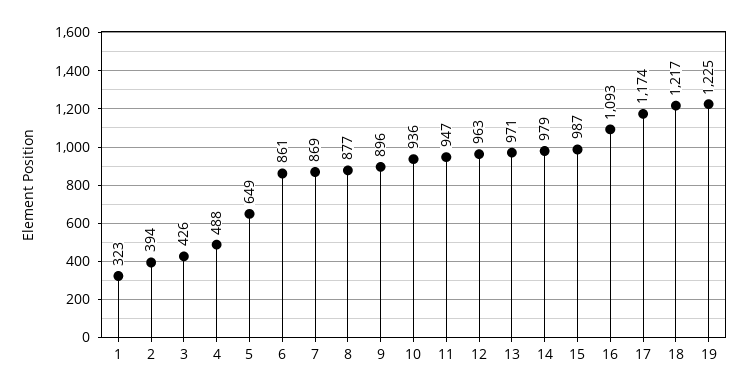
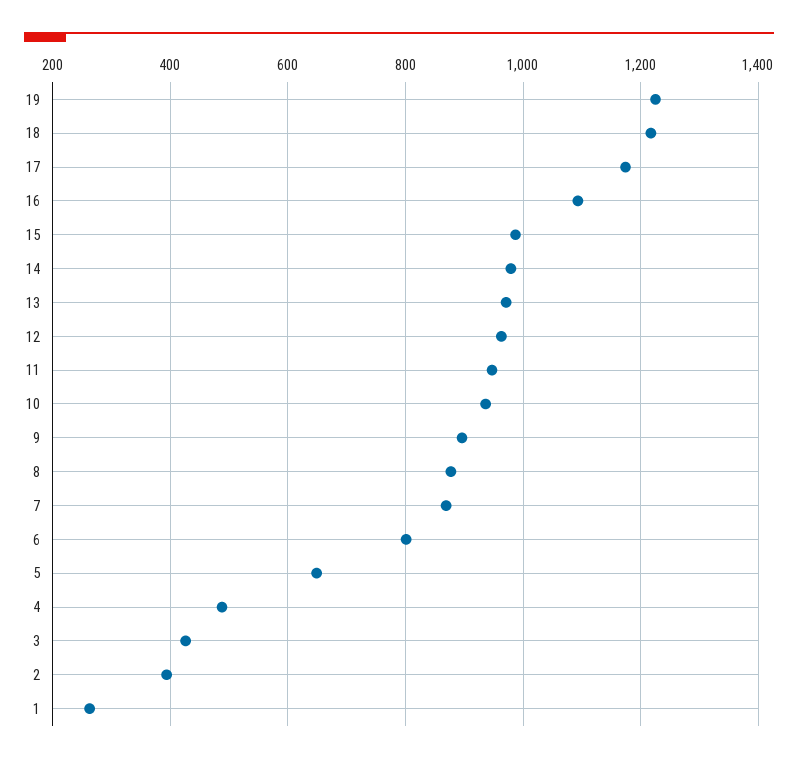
  {
-   "1": 323,
+   "1": 260,
    "2": 394,
    "3": 426,
    "4": 488,
    "5": 649,
-   "6": 861,
+   "6": 800,
    "7": 869,
    "8": 877,
    "9": 896,
    "10": 936,
    "11": 947,
    "12": 963,
    "13": 971,
    "14": 979,
    "15": 987,
    "16": 1093,
    "17": 1174,
    "18": 1217,
    "19": 1225
  }

